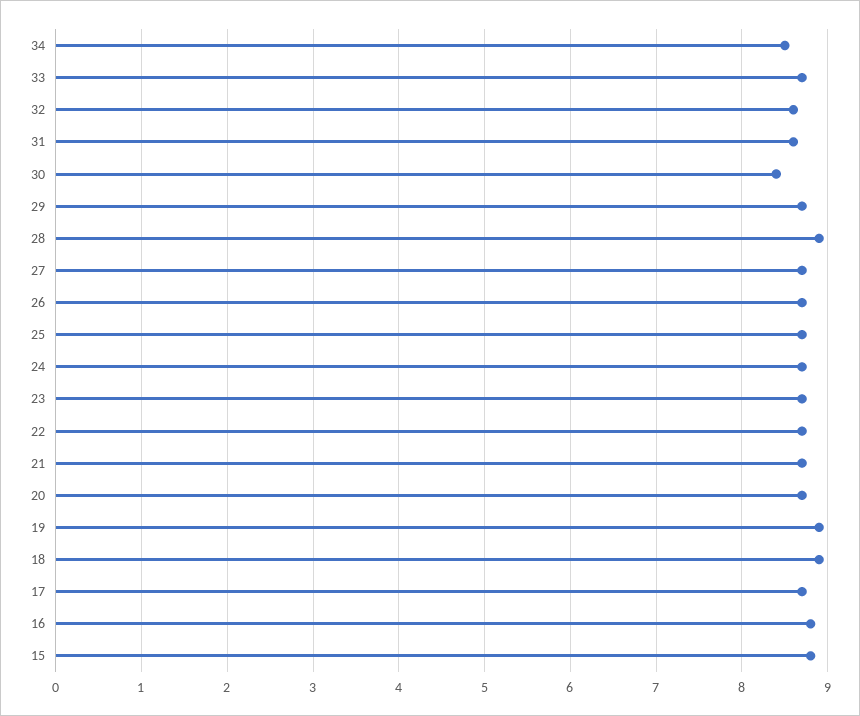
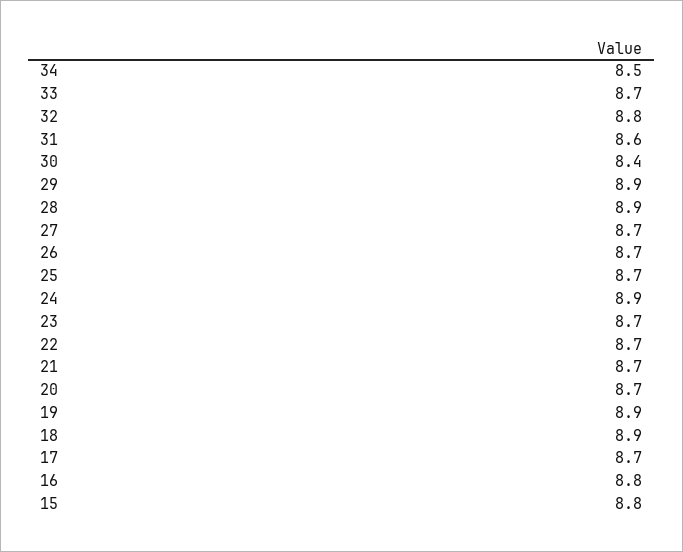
  {
    "34": 8.5,
    "33": 8.7,
-   "32": 8.6,
+   "32": 8.8,
    "31": 8.6,
    "30": 8.4,
-   "29": 8.7,
+   "29": 8.9,
    "28": 8.9,
    "27": 8.7,
    "26": 8.7,
    "25": 8.7,
-   "24": 8.7,
+   "24": 8.9,
    "23": 8.7,
    "22": 8.7,
    "21": 8.7,
    "20": 8.7,
    "19": 8.9,
    "18": 8.9,
    "17": 8.7,
    "16": 8.8,
    "15": 8.8
  }

